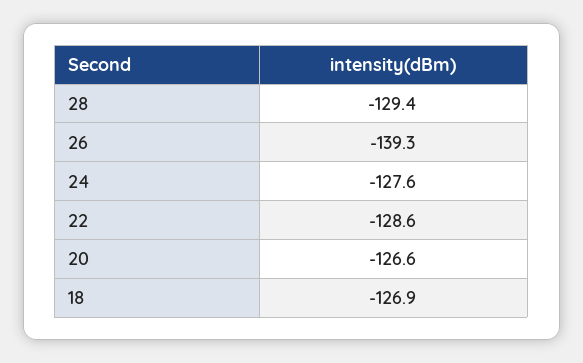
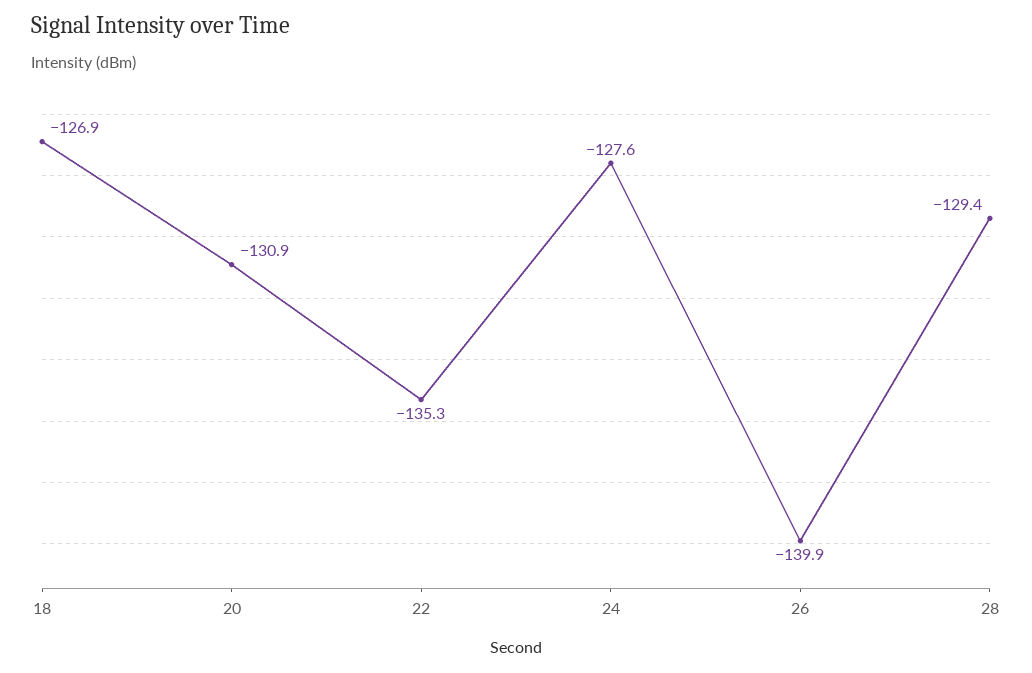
  {
    "28": -129.4,
-   "26": -139.3,
+   "26": -139.9,
    "24": -127.6,
-   "22": -128.6,
+   "22": -135.3,
-   "20": -126.6,
+   "20": -130.9,
    "18": -126.9
  }

